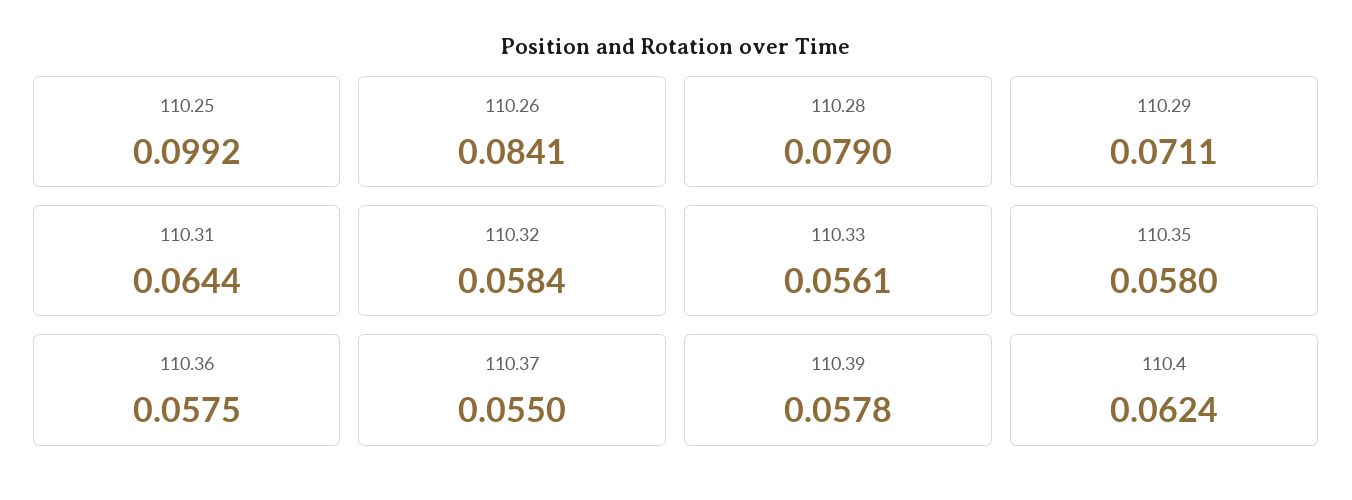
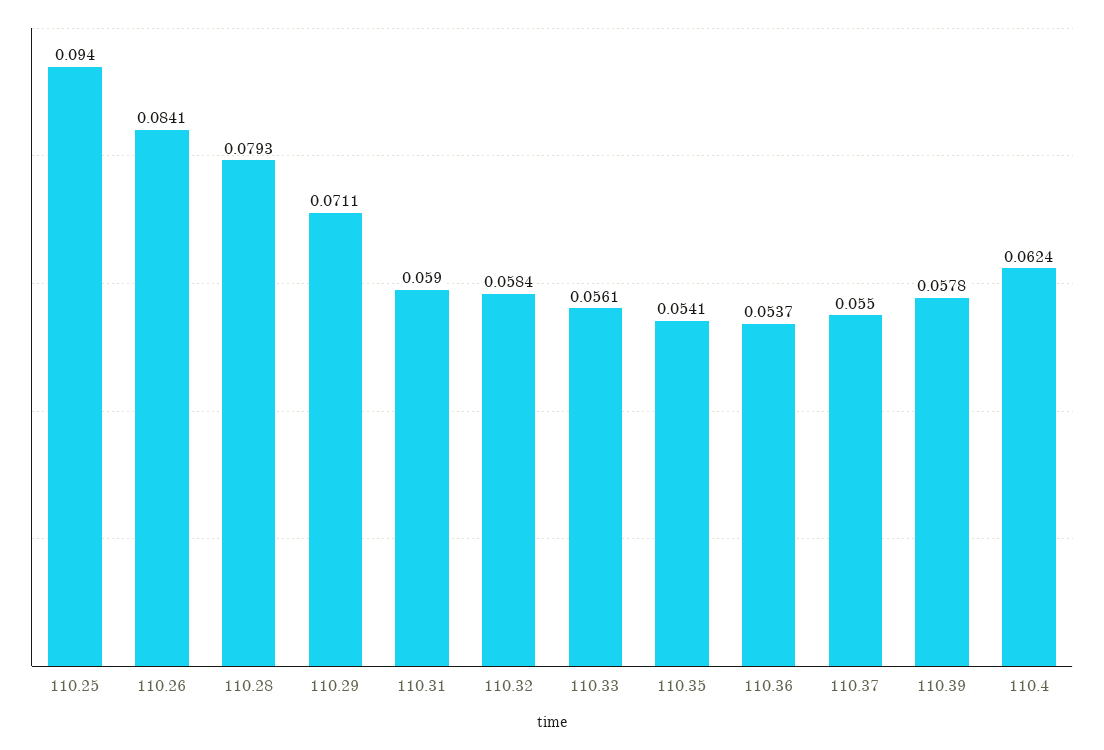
  {
-   "110.25": 0.0992,
+   "110.25": 0.094,
    "110.26": 0.0841,
-   "110.28": 0.079,
+   "110.28": 0.0793,
    "110.29": 0.0711,
-   "110.31": 0.0644,
+   "110.31": 0.059,
    "110.32": 0.0584,
    "110.33": 0.0561,
-   "110.35": 0.058,
+   "110.35": 0.0541,
-   "110.36": 0.0575,
+   "110.36": 0.0537,
    "110.37": 0.055,
    "110.39": 0.0578,
    "110.4": 0.0624
  }

